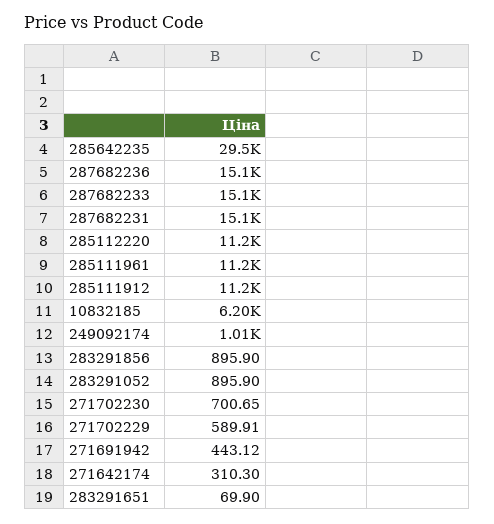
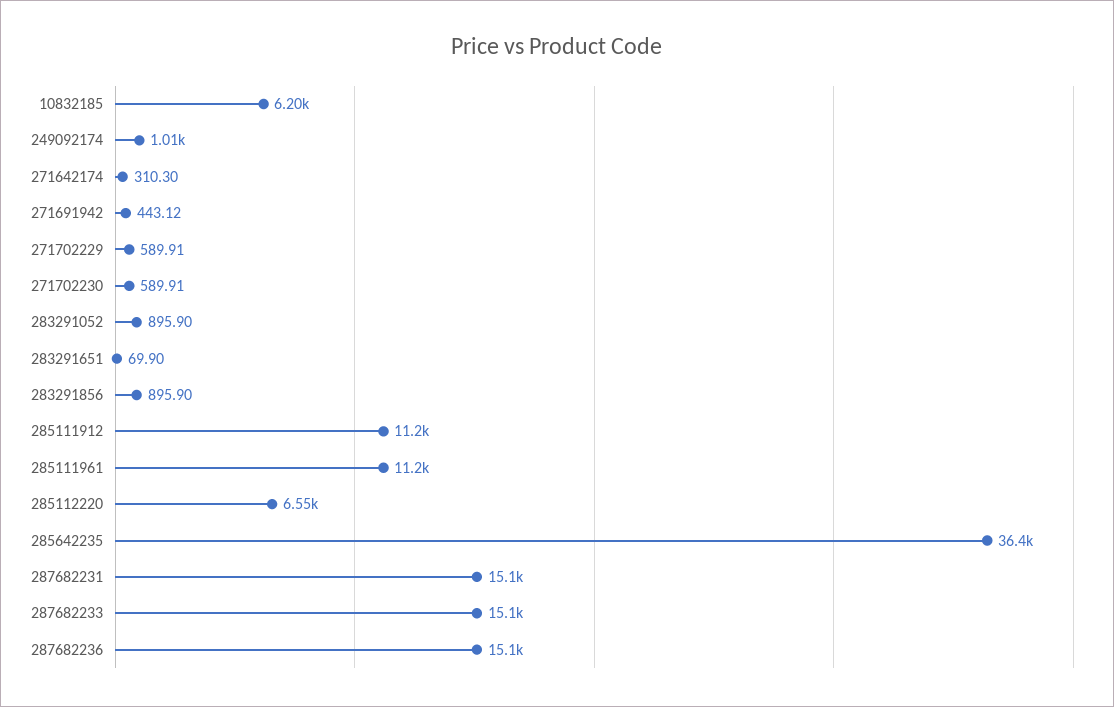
  {
-   "285642235": 29500,
+   "285642235": 36400,
    "287682236": 15100,
    "287682233": 15100,
    "287682231": 15100,
-   "285112220": 11200,
+   "285112220": 6550,
    "285111961": 11200,
    "285111912": 11200,
    "10832185": 6200,
    "249092174": 1010,
    "283291856": 895.9,
    "283291052": 895.9,
-   "271702230": 700.65,
+   "271702230": 589.91,
    "271702229": 589.91,
    "271691942": 443.12,
    "271642174": 310.3,
    "283291651": 69.9
  }

